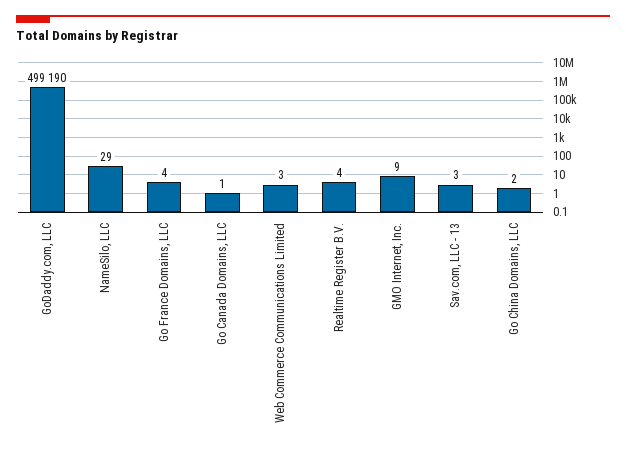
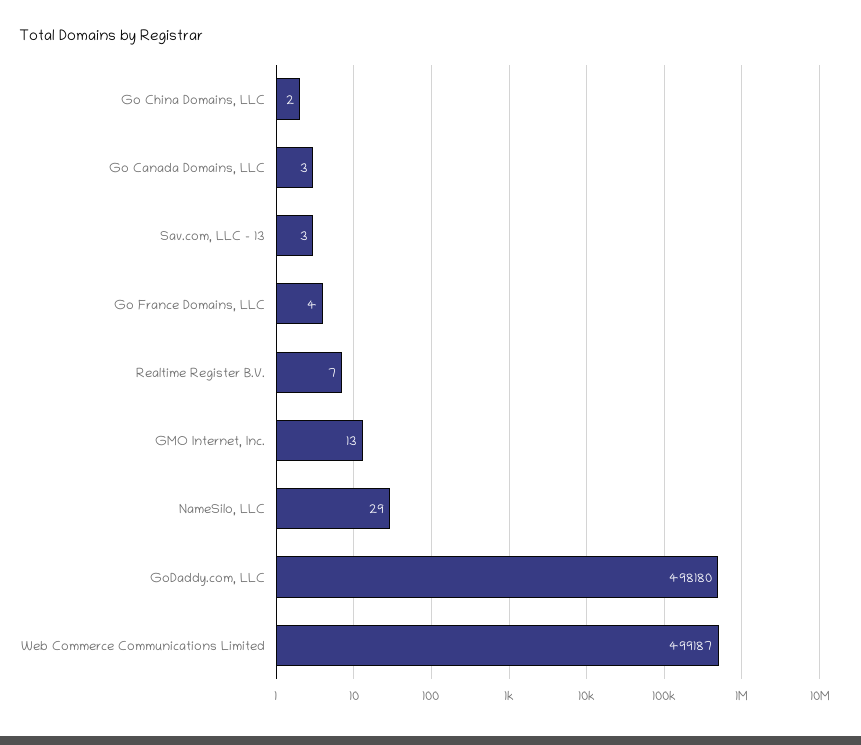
  {
-   "GoDaddy.com, LLC": 499190,
+   "GoDaddy.com, LLC": 498180,
    "NameSilo, LLC": 29,
    "Go France Domains, LLC": 4,
-   "Go Canada Domains, LLC": 1,
+   "Go Canada Domains, LLC": 3,
-   "Web Commerce Communications Limited": 3,
+   "Web Commerce Communications Limited": 499187,
-   "Realtime Register B.V.": 4,
+   "Realtime Register B.V.": 7,
-   "GMO Internet, Inc.": 9,
+   "GMO Internet, Inc.": 13,
    "Sav.com, LLC - 13": 3,
    "Go China Domains, LLC": 2
  }

